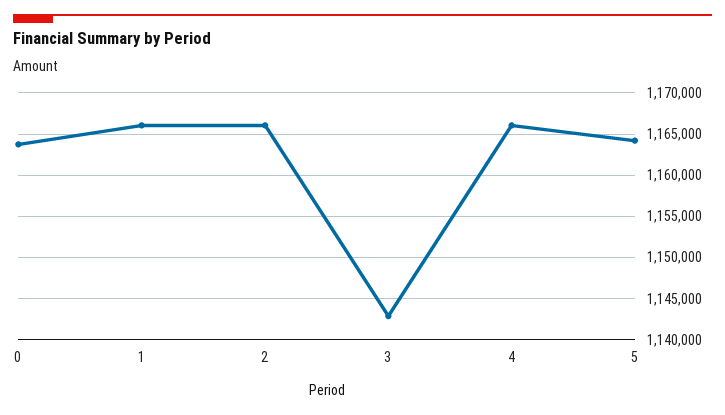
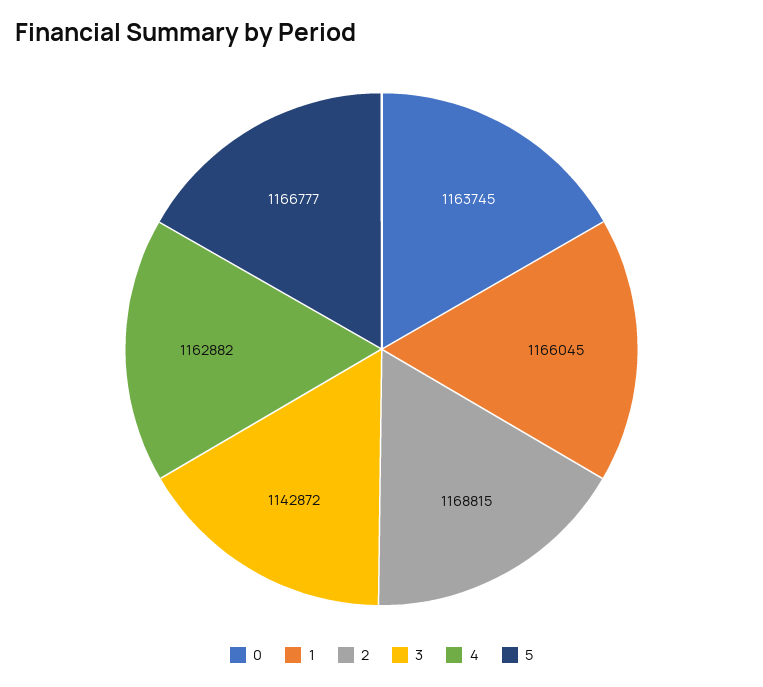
  {
    "0": 1163745,
    "1": 1166045,
-   "2": 1166000,
+   "2": 1168815,
    "3": 1142872,
-   "4": 1166000,
+   "4": 1162882,
-   "5": 1164000
+   "5": 1166777
  }

